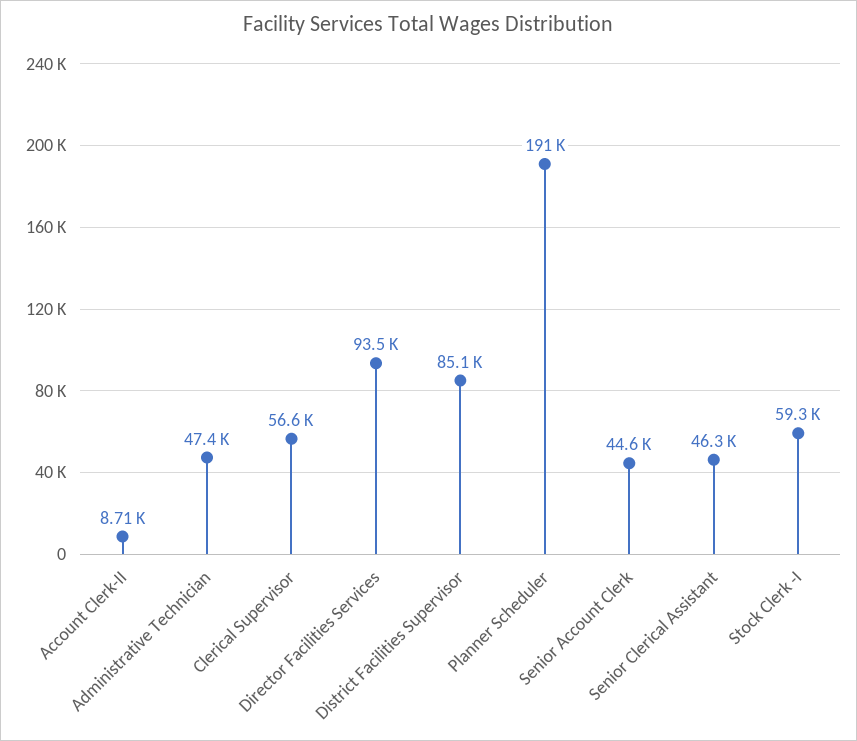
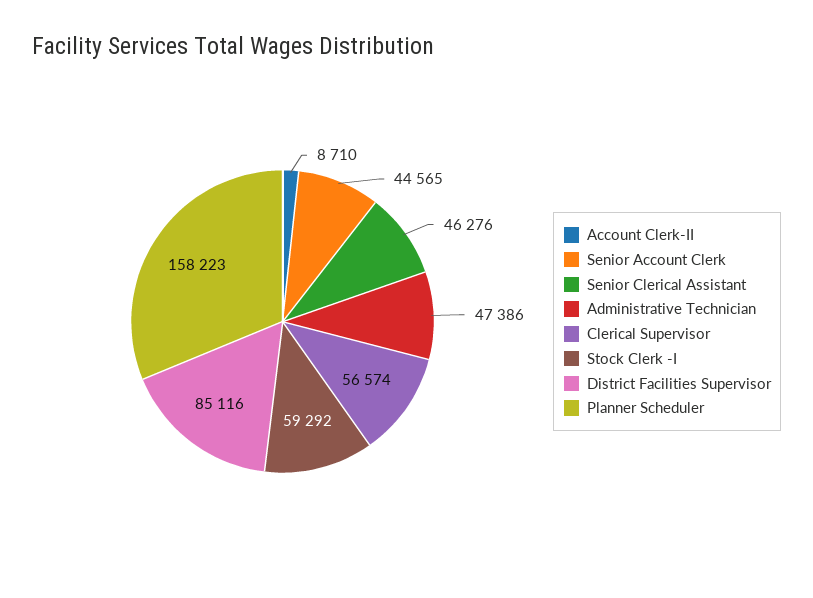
  {
    "Account Clerk-II": 8710,
    "Administrative Technician": 47386,
    "Clerical Supervisor": 56574,
-   "Director Facilities Services": 93500,
    "District Facilities Supervisor": 85116,
-   "Planner Scheduler": 191000,
+   "Planner Scheduler": 158223,
    "Senior Account Clerk": 44565,
    "Senior Clerical Assistant": 46276,
    "Stock Clerk -I": 59292
  }

